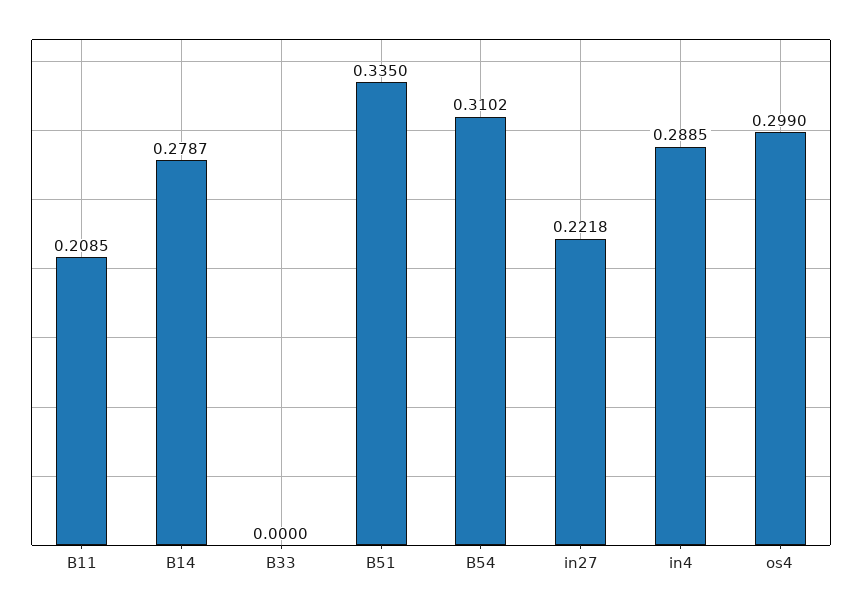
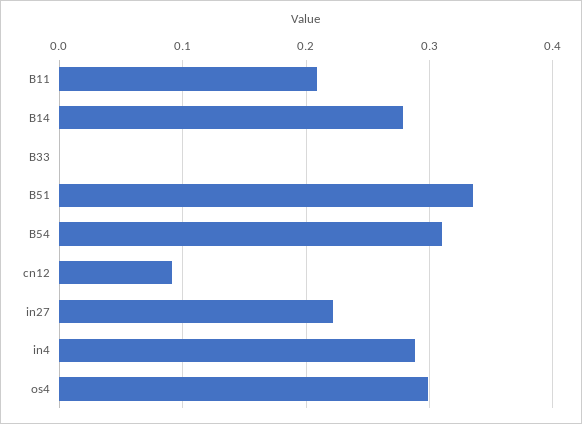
  {
    "B11": 0.2085,
    "B14": 0.2787,
    "B33": 0,
    "B51": 0.335,
    "B54": 0.3102,
    "in27": 0.2218,
    "in4": 0.2885,
-   "os4": 0.299
+   "os4": 0.299,
+   "cn12": 0.09
  }

